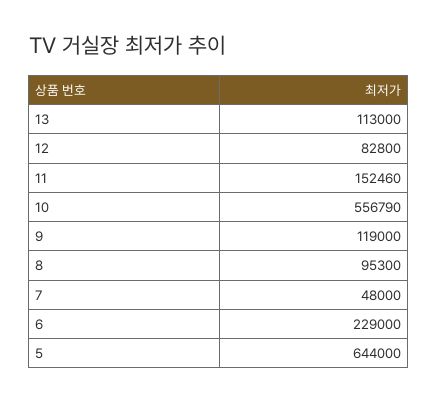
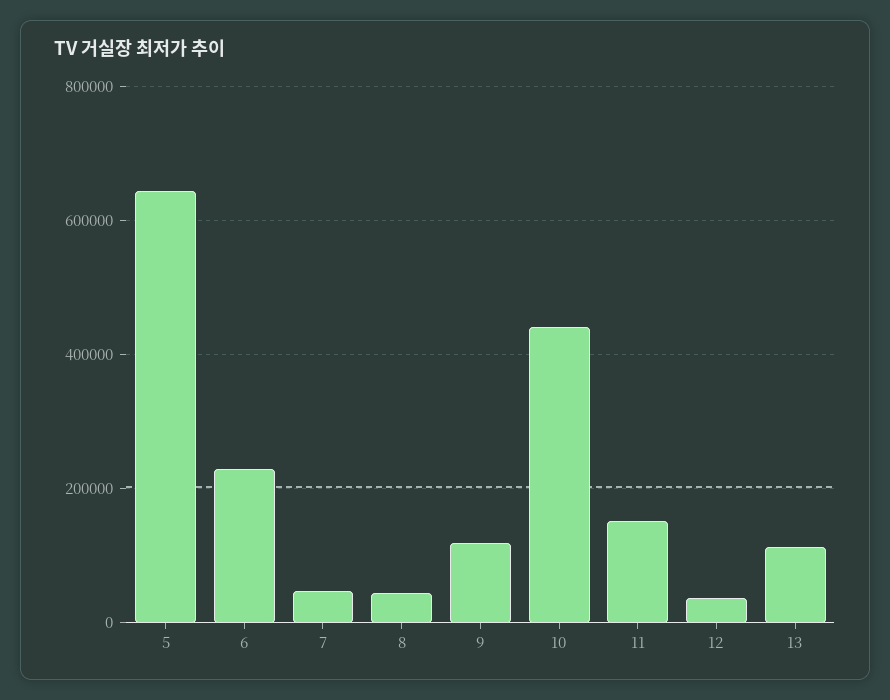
  {
    "13": 113000,
-   "12": 82800,
+   "12": 40000,
    "11": 152460,
-   "10": 556790,
+   "10": 440000,
    "9": 119000,
-   "8": 95300,
+   "8": 40000,
    "7": 48000,
    "6": 229000,
    "5": 644000
  }

